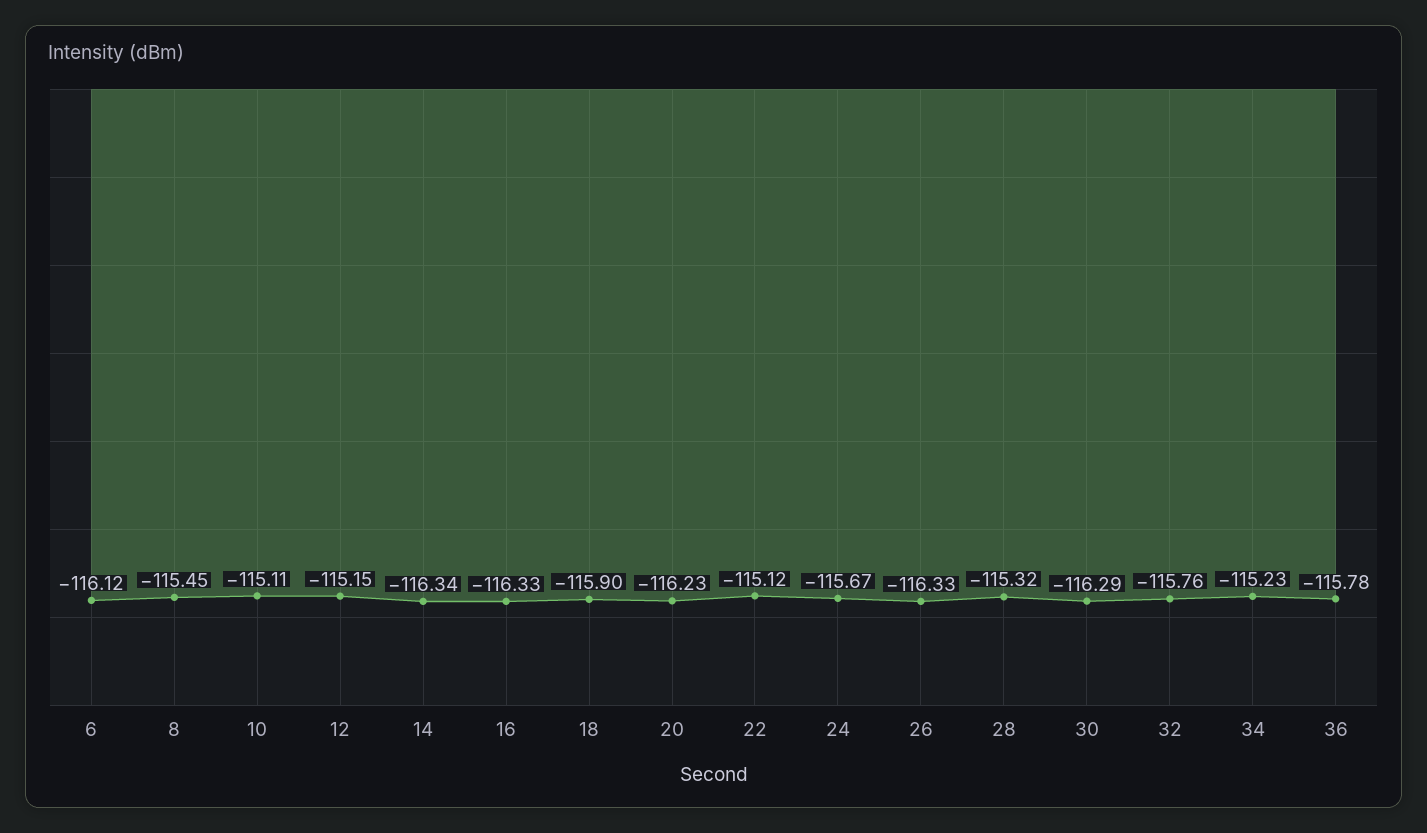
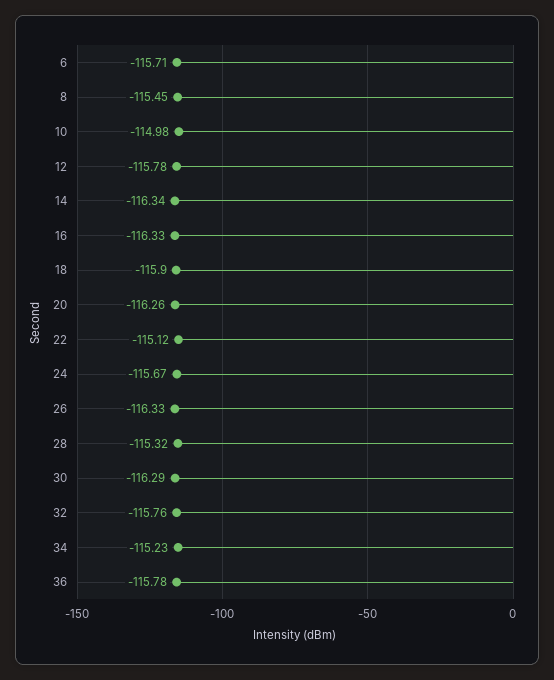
  {
-   "6": -116.12,
+   "6": -115.71,
    "8": -115.45,
-   "10": -115.11,
+   "10": -114.98,
-   "12": -115.15,
+   "12": -115.78,
    "14": -116.34,
    "16": -116.33,
    "18": -115.9,
-   "20": -116.23,
+   "20": -116.26,
    "22": -115.12,
    "24": -115.67,
    "26": -116.33,
    "28": -115.32,
    "30": -116.29,
    "32": -115.76,
    "34": -115.23,
    "36": -115.78
  }

